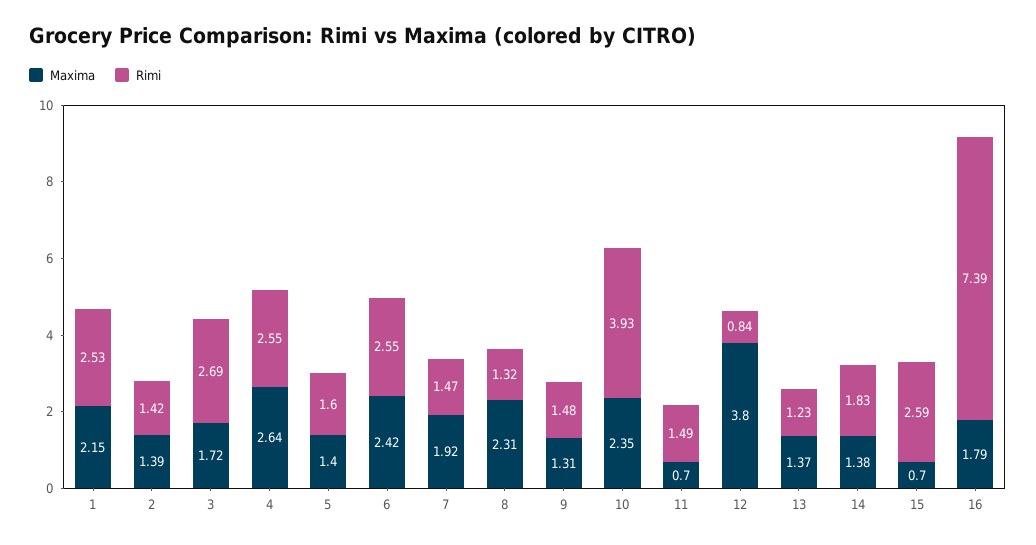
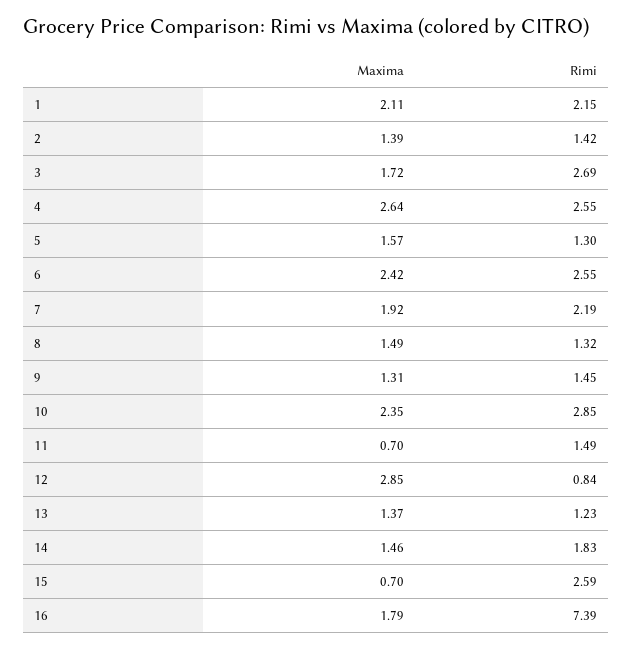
  {
    "Maxima": {
-     "1": 2.15,
+     "1": 2.11,
      "2": 1.39,
      "3": 1.72,
      "4": 2.64,
-     "5": 1.4,
+     "5": 1.57,
      "6": 2.42,
      "7": 1.92,
-     "8": 2.31,
+     "8": 1.49,
      "9": 1.31,
      "10": 2.35,
      "11": 0.7,
-     "12": 3.8,
+     "12": 2.85,
      "13": 1.37,
-     "14": 1.38,
+     "14": 1.46,
      "15": 0.7,
      "16": 1.79
    },
    "Rimi": {
-     "1": 2.53,
+     "1": 2.15,
      "2": 1.42,
      "3": 2.69,
      "4": 2.55,
-     "5": 1.6,
+     "5": 1.3,
      "6": 2.55,
-     "7": 1.47,
+     "7": 2.19,
      "8": 1.32,
-     "9": 1.48,
+     "9": 1.45,
-     "10": 3.93,
+     "10": 2.85,
      "11": 1.49,
      "12": 0.84,
      "13": 1.23,
      "14": 1.83,
      "15": 2.59,
      "16": 7.39
    }
  }

